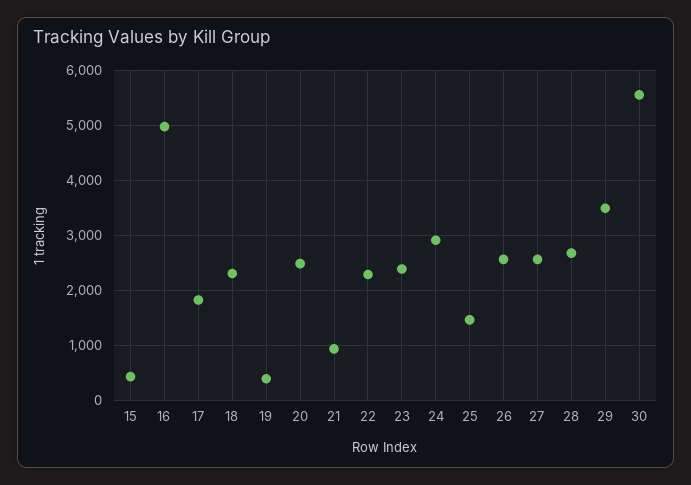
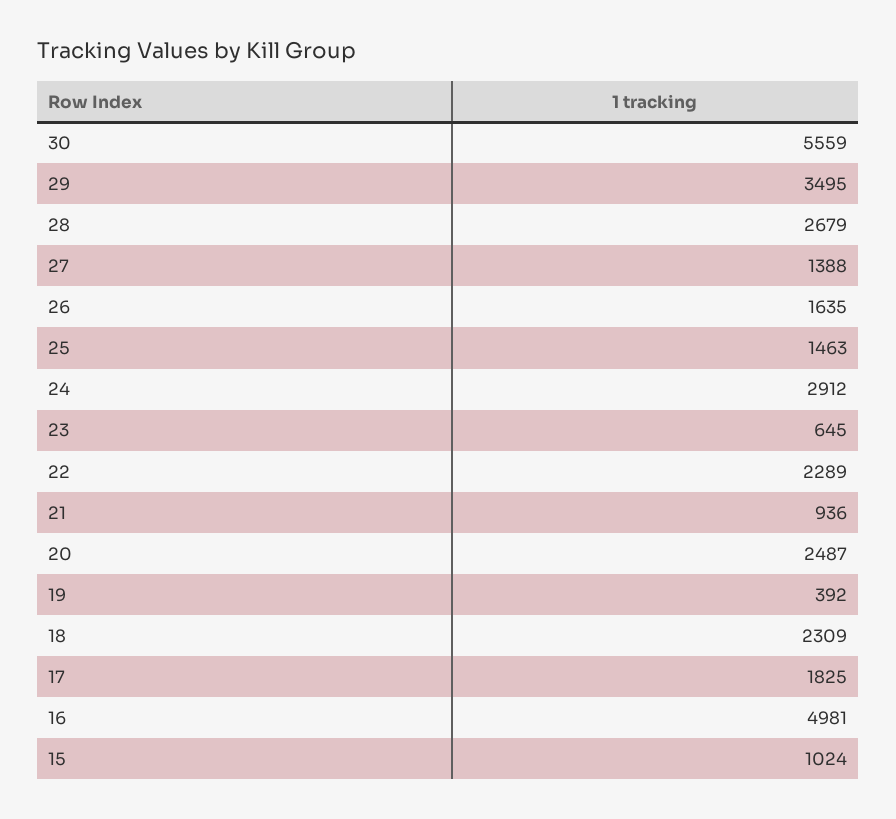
  {
-   "15": 400,
+   "15": 1024,
    "16": 4981,
    "17": 1825,
    "18": 2309,
    "19": 392,
    "20": 2487,
    "21": 936,
    "22": 2289,
-   "23": 2400,
+   "23": 645,
    "24": 2912,
    "25": 1463,
-   "26": 2600,
+   "26": 1635,
-   "27": 2600,
+   "27": 1388,
    "28": 2679,
    "29": 3495,
    "30": 5559
  }

